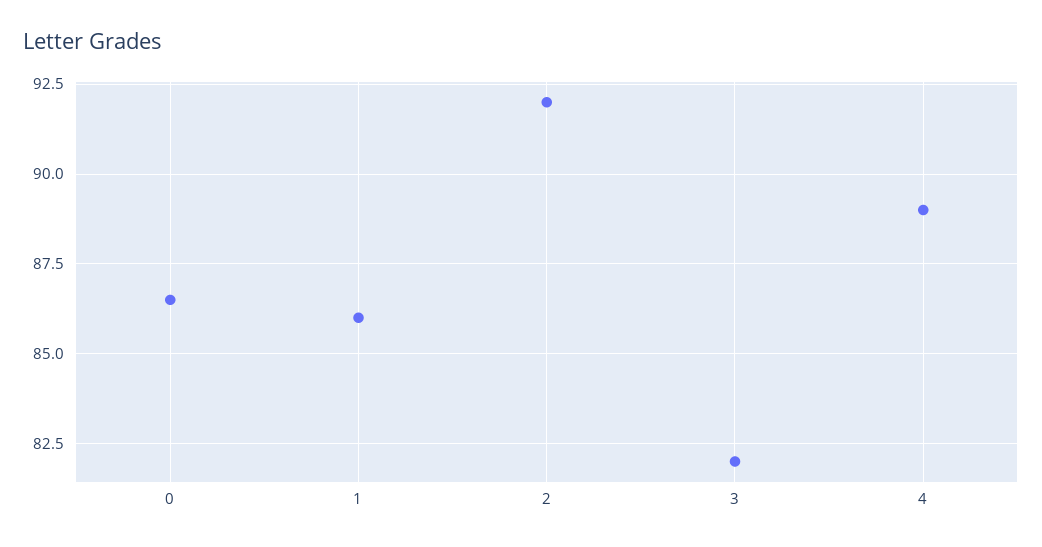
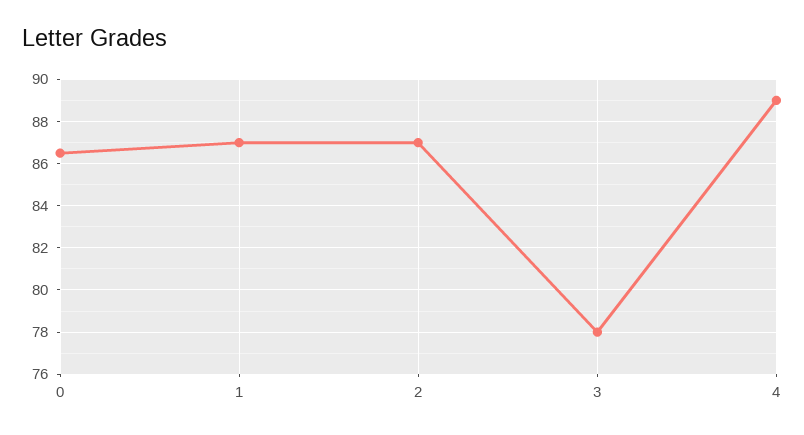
  {
    "0": 86.5,
-   "1": 86,
+   "1": 87,
-   "2": 92,
+   "2": 87,
-   "3": 82,
+   "3": 78,
    "4": 89
  }

